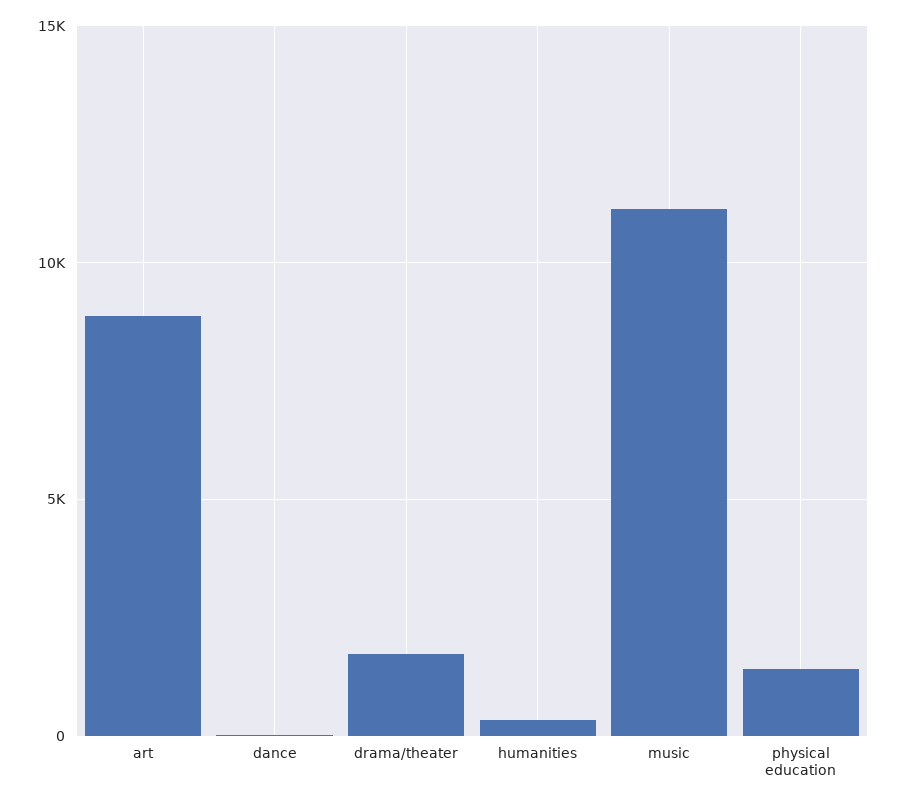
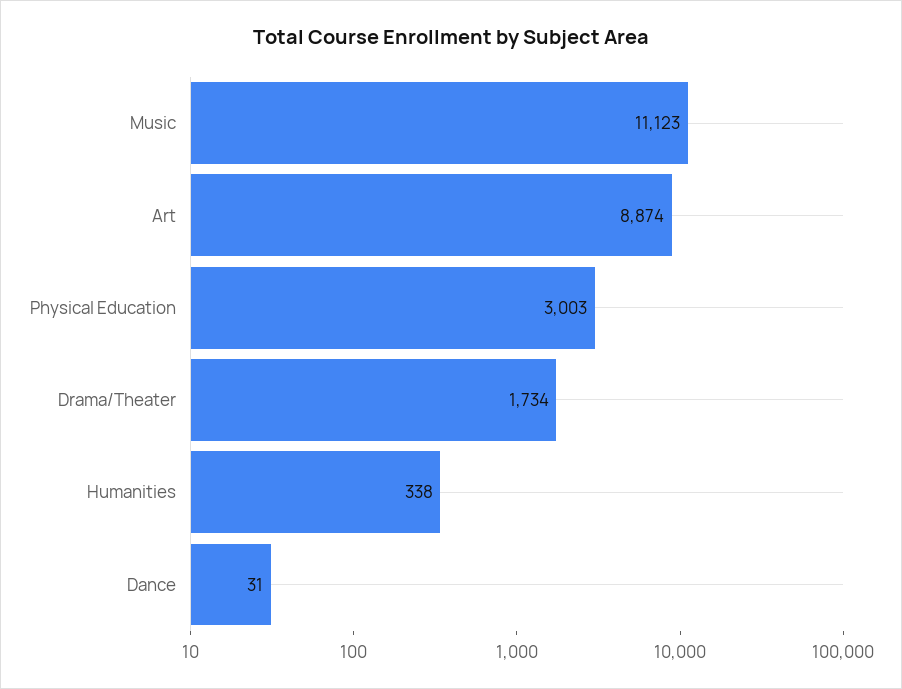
  {
    "art": 8874,
    "dance": 31,
    "drama/theater": 1734,
    "humanities": 338,
    "music": 11123,
-   "physical education": 1500
+   "physical education": 3003
  }

